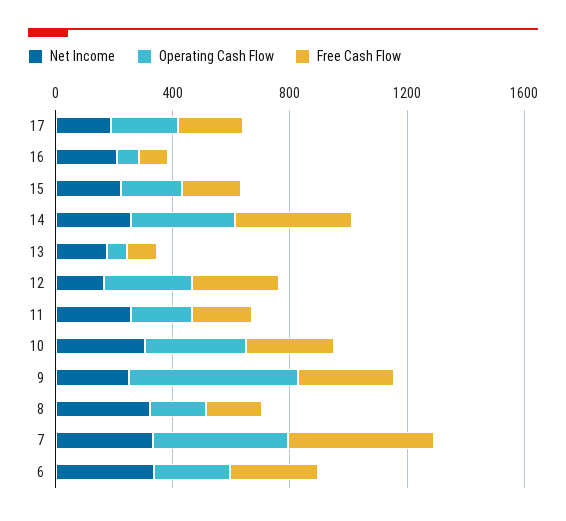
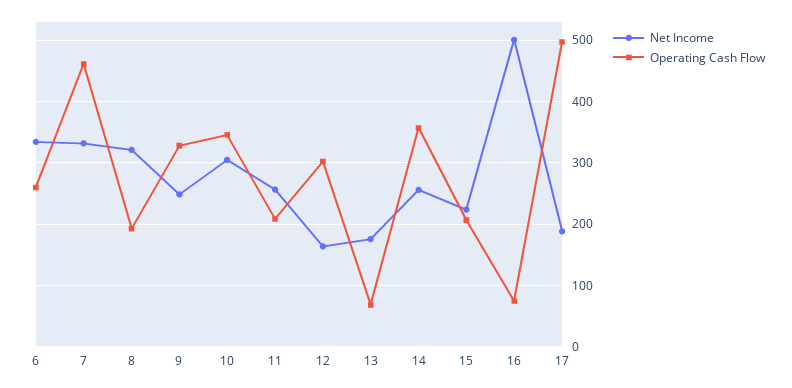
  {
    "Net Income": {
      "17": 190,
-     "16": 200,
+     "16": 500,
      "15": 220,
      "14": 260,
      "13": 180,
      "12": 160,
      "11": 260,
      "10": 310,
      "9": 250,
      "8": 320,
      "7": 330,
      "6": 330
    },
    "Operating Cash Flow": {
-     "17": 200,
+     "17": 500,
      "16": 70,
      "15": 210,
      "14": 360,
      "13": 70,
      "12": 300,
      "11": 210,
      "10": 350,
-     "9": 600,
+     "9": 330,
      "8": 190,
      "7": 460,
      "6": 260
-   },
+   }
-   "Free Cash Flow": {
-     "17": 200,
-     "16": 100,
-     "15": 200,
-     "14": 400,
-     "13": 100,
-     "12": 300,
-     "11": 200,
-     "10": 300,
-     "9": 300,
-     "8": 200,
-     "7": 500,
-     "6": 300
-   }
  }

